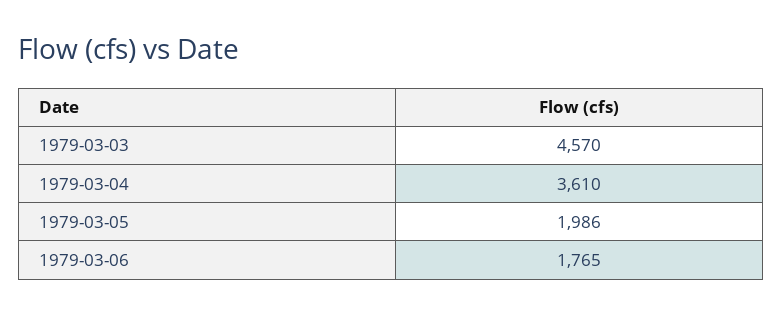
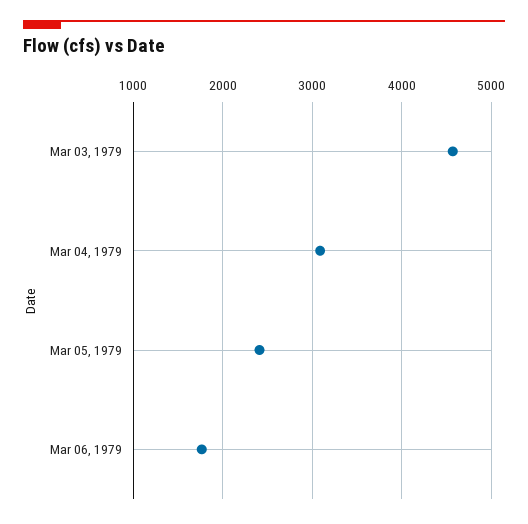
  {
    "1979-03-03": 4570,
-   "1979-03-04": 3610,
+   "1979-03-04": 3100,
-   "1979-03-05": 1986,
+   "1979-03-05": 2400,
    "1979-03-06": 1765
  }

